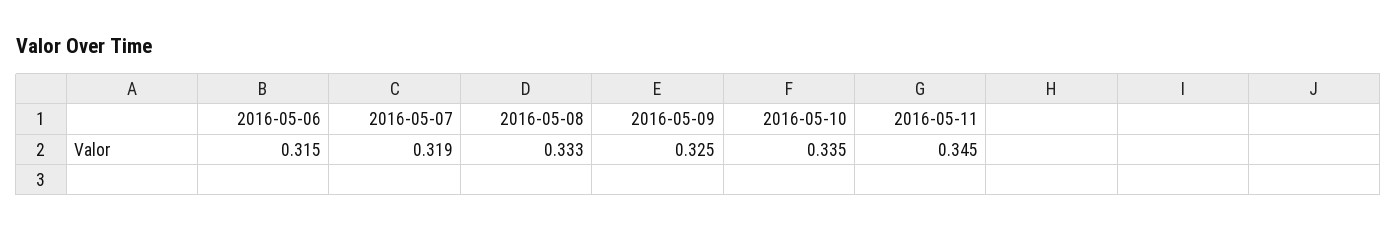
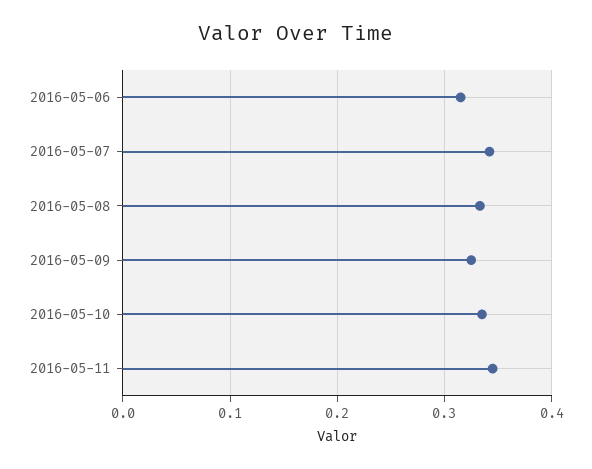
  {
    "2016-05-06": 0.315,
-   "2016-05-07": 0.319,
+   "2016-05-07": 0.34,
    "2016-05-08": 0.333,
    "2016-05-09": 0.325,
    "2016-05-10": 0.335,
    "2016-05-11": 0.345
  }

